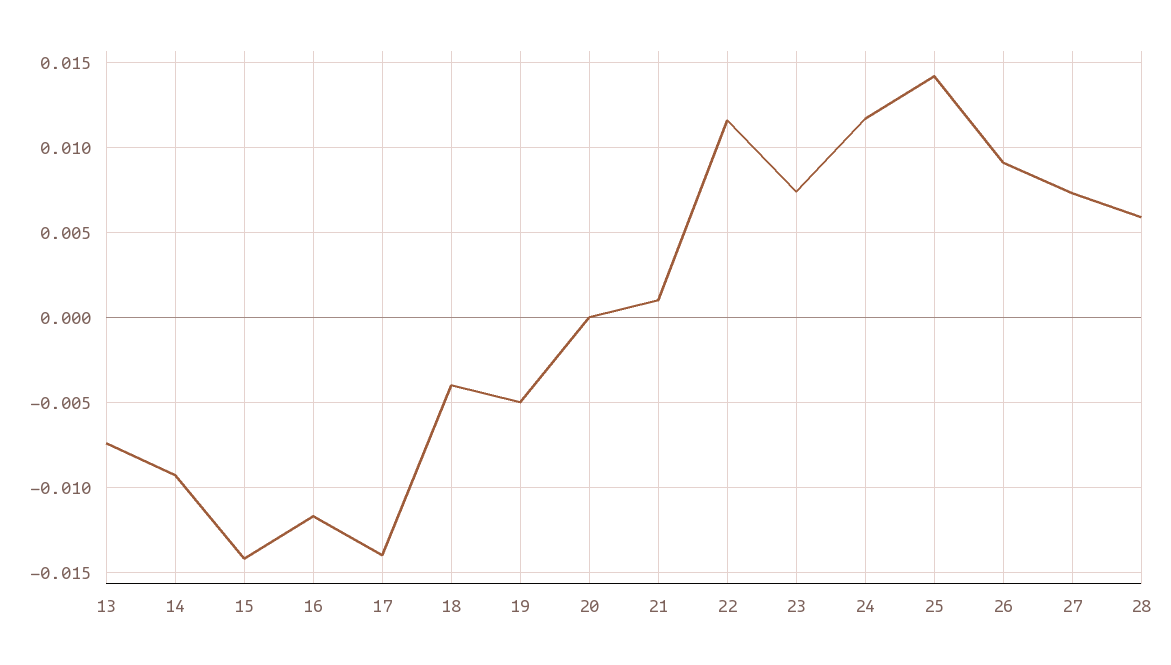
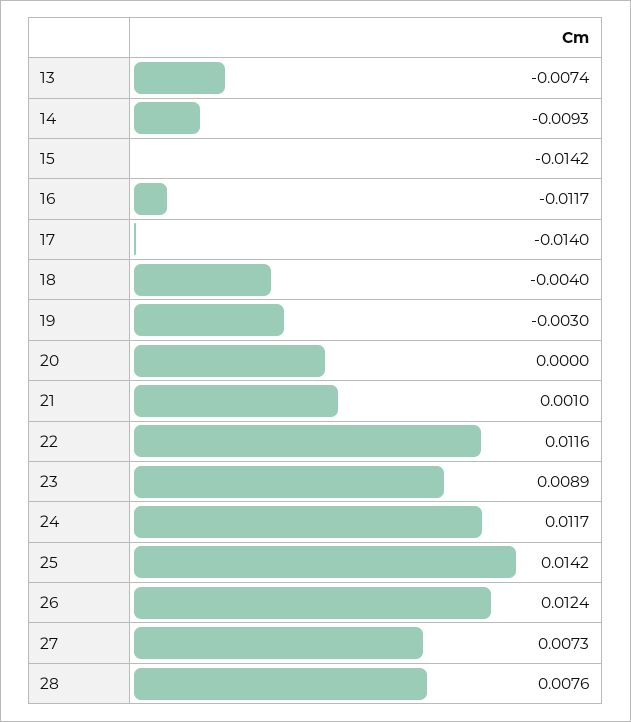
  {
    "13": -0.0074,
    "14": -0.0093,
    "15": -0.0142,
    "16": -0.0117,
    "17": -0.014,
    "18": -0.004,
-   "19": -0.005,
+   "19": -0.003,
    "20": 0,
    "21": 0.001,
    "22": 0.0116,
-   "23": 0.0075,
+   "23": 0.0089,
    "24": 0.0117,
    "25": 0.0142,
-   "26": 0.009,
+   "26": 0.0124,
    "27": 0.0073,
-   "28": 0.006
+   "28": 0.0076
  }

